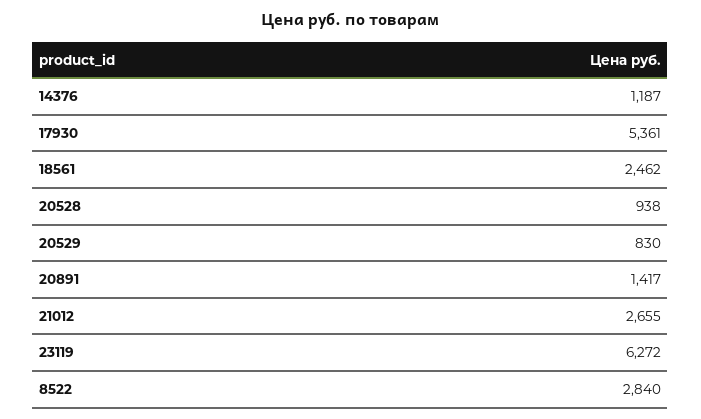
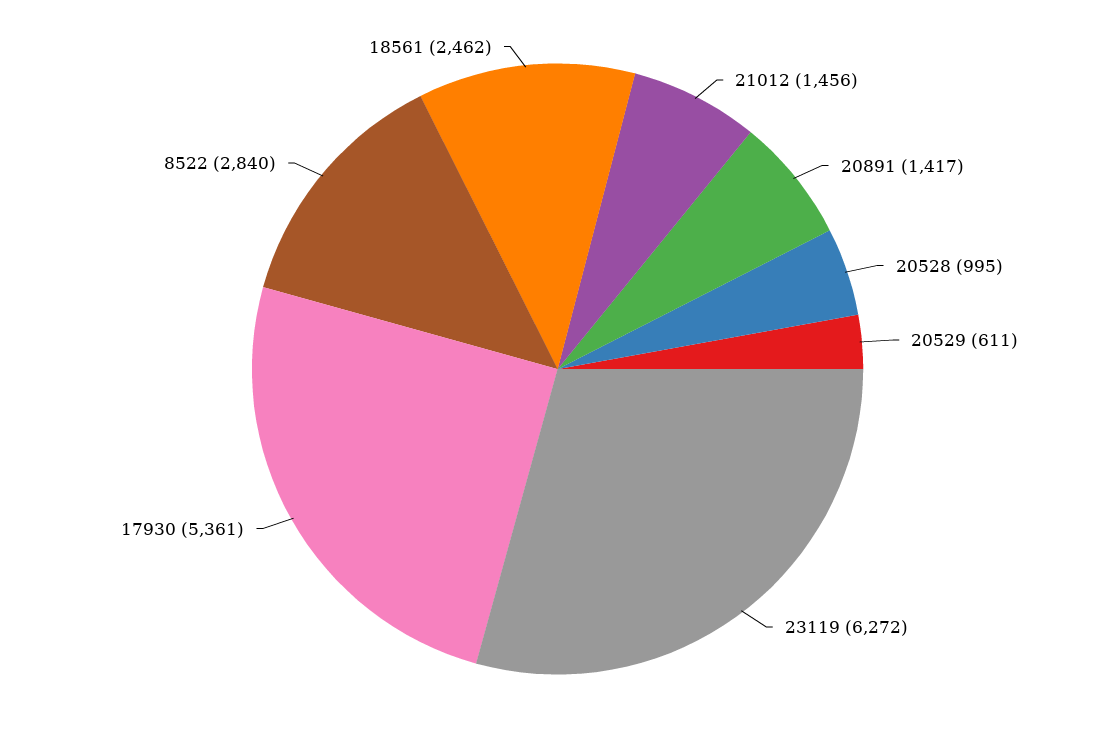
  {
-   "14376": 1187,
    "17930": 5361,
    "18561": 2462,
-   "20528": 938,
+   "20528": 995,
-   "20529": 830,
+   "20529": 611,
    "20891": 1417,
-   "21012": 2655,
+   "21012": 1456,
    "23119": 6272,
    "8522": 2840
  }

